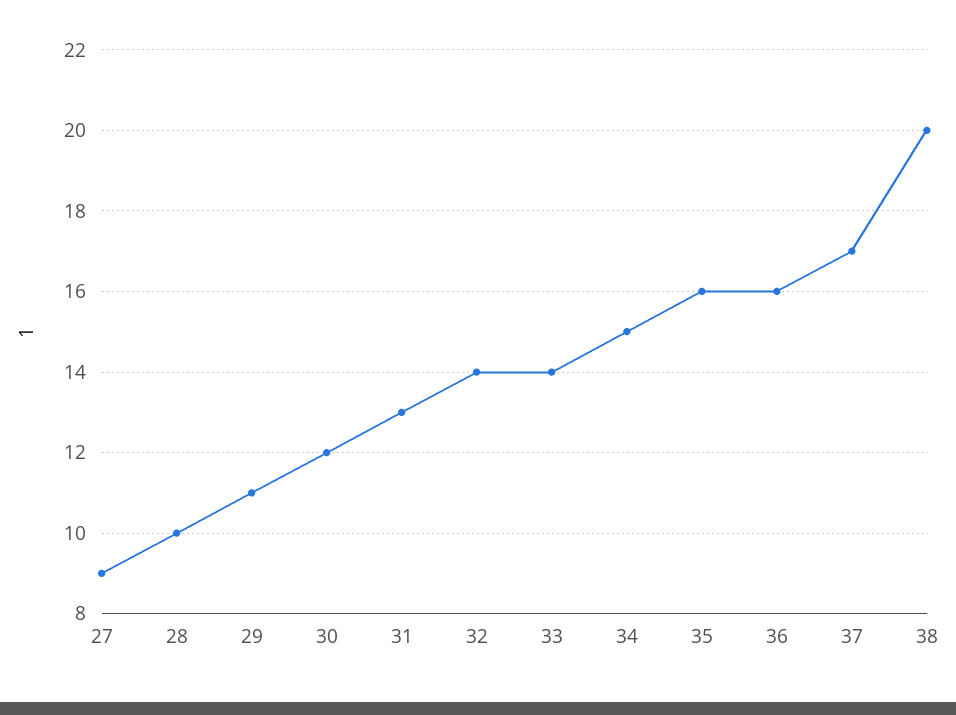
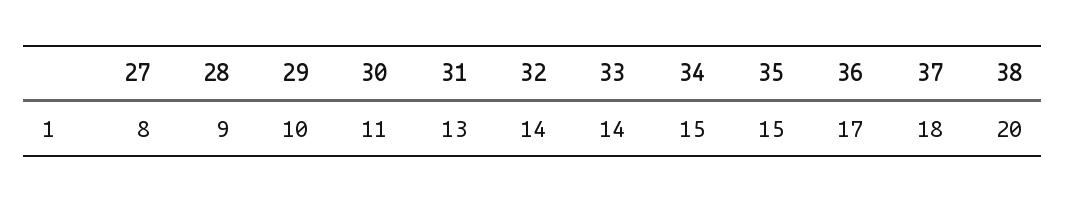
  {
-   "27": 9,
+   "27": 8,
-   "28": 10,
+   "28": 9,
-   "29": 11,
+   "29": 10,
-   "30": 12,
+   "30": 11,
    "31": 13,
    "32": 14,
    "33": 14,
    "34": 15,
-   "35": 16,
+   "35": 15,
-   "36": 16,
+   "36": 17,
-   "37": 17,
+   "37": 18,
    "38": 20
  }

